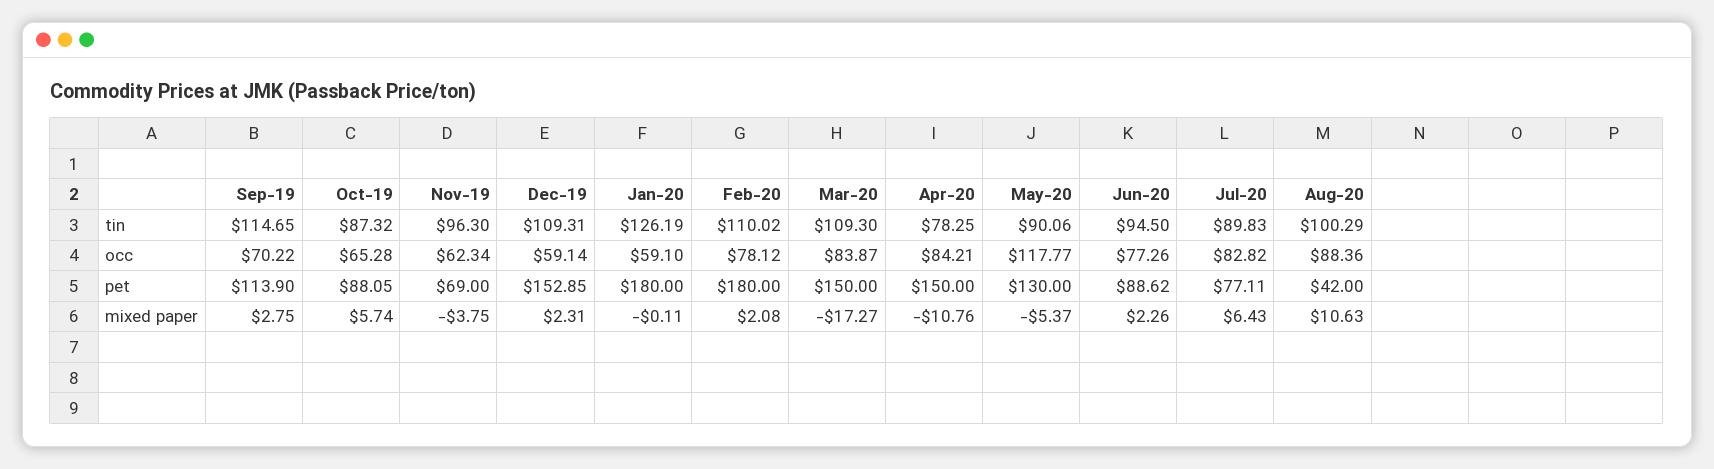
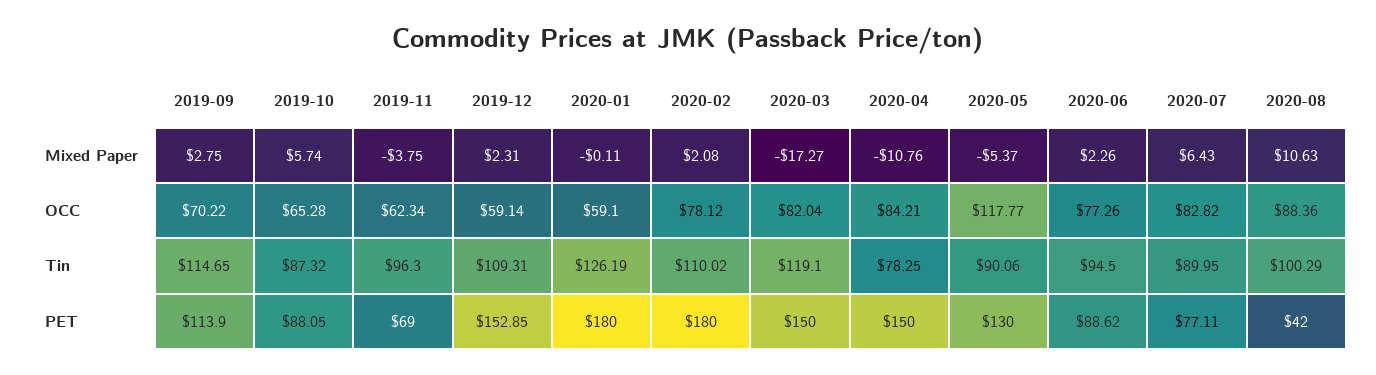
  {
    "Sep-19": {
      "tin": 114.65,
      "occ": 70.22,
      "pet": 113.9,
      "mixed paper": 2.75
    },
    "Oct-19": {
      "tin": 87.32,
      "occ": 65.28,
      "pet": 88.05,
      "mixed paper": 5.74
    },
    "Nov-19": {
      "tin": 96.3,
      "occ": 62.34,
      "pet": 69,
      "mixed paper": -3.75
    },
    "Dec-19": {
      "tin": 109.31,
      "occ": 59.14,
      "pet": 152.85,
      "mixed paper": 2.31
    },
    "Jan-20": {
      "tin": 126.19,
      "occ": 59.1,
      "pet": 180,
      "mixed paper": -0.11
    },
    "Feb-20": {
      "tin": 110.02,
      "occ": 78.12,
      "pet": 180,
      "mixed paper": 2.08
    },
    "Mar-20": {
-     "tin": 109.3,
+     "tin": 119.1,
-     "occ": 83.87,
+     "occ": 82.04,
      "pet": 150,
      "mixed paper": -17.27
    },
    "Apr-20": {
      "tin": 78.25,
      "occ": 84.21,
      "pet": 150,
      "mixed paper": -10.76
    },
    "May-20": {
      "tin": 90.06,
      "occ": 117.77,
      "pet": 130,
      "mixed paper": -5.37
    },
    "Jun-20": {
      "tin": 94.5,
      "occ": 77.26,
      "pet": 88.62,
      "mixed paper": 2.26
    },
    "Jul-20": {
-     "tin": 89.83,
+     "tin": 89.95,
      "occ": 82.82,
      "pet": 77.11,
      "mixed paper": 6.43
    },
    "Aug-20": {
      "tin": 100.29,
      "occ": 88.36,
      "pet": 42,
      "mixed paper": 10.63
    }
  }

